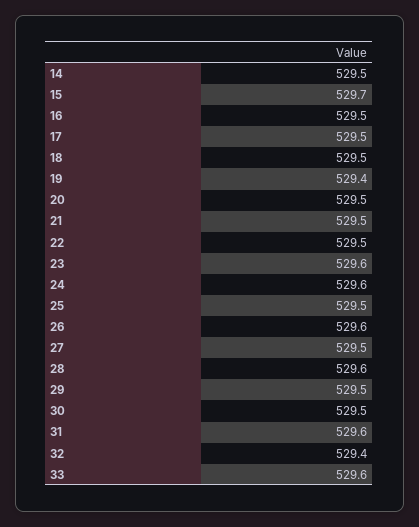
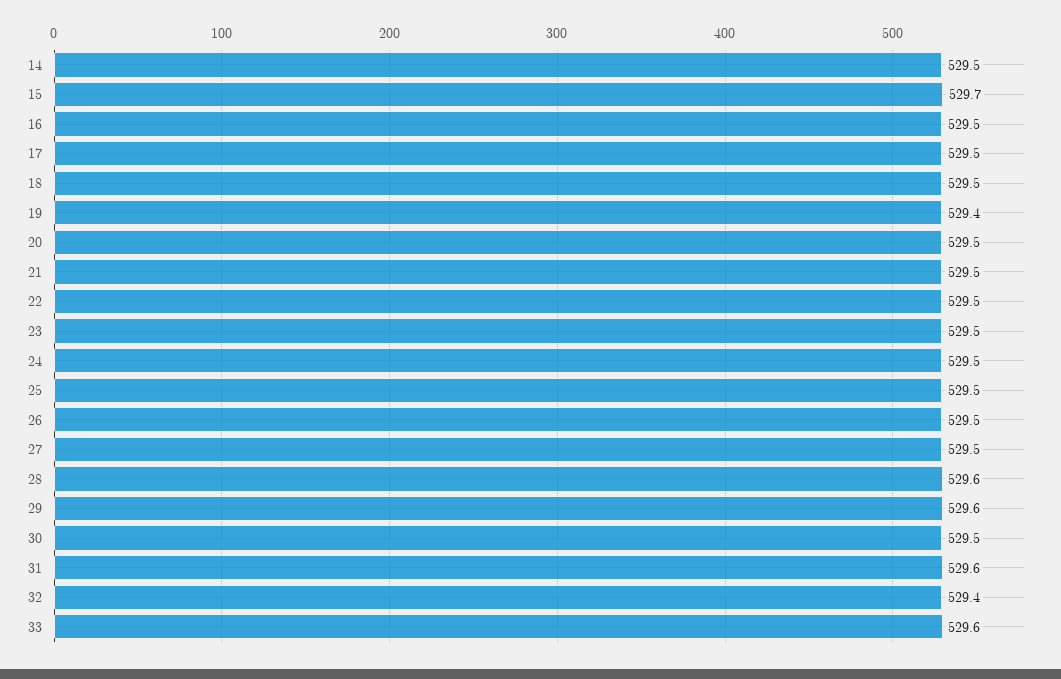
  {
    "14": 529.5,
    "15": 529.7,
    "16": 529.5,
    "17": 529.5,
    "18": 529.5,
    "19": 529.4,
    "20": 529.5,
    "21": 529.5,
    "22": 529.5,
-   "23": 529.6,
+   "23": 529.5,
-   "24": 529.6,
+   "24": 529.5,
    "25": 529.5,
-   "26": 529.6,
+   "26": 529.5,
    "27": 529.5,
    "28": 529.6,
-   "29": 529.5,
+   "29": 529.6,
    "30": 529.5,
    "31": 529.6,
    "32": 529.4,
    "33": 529.6
  }

